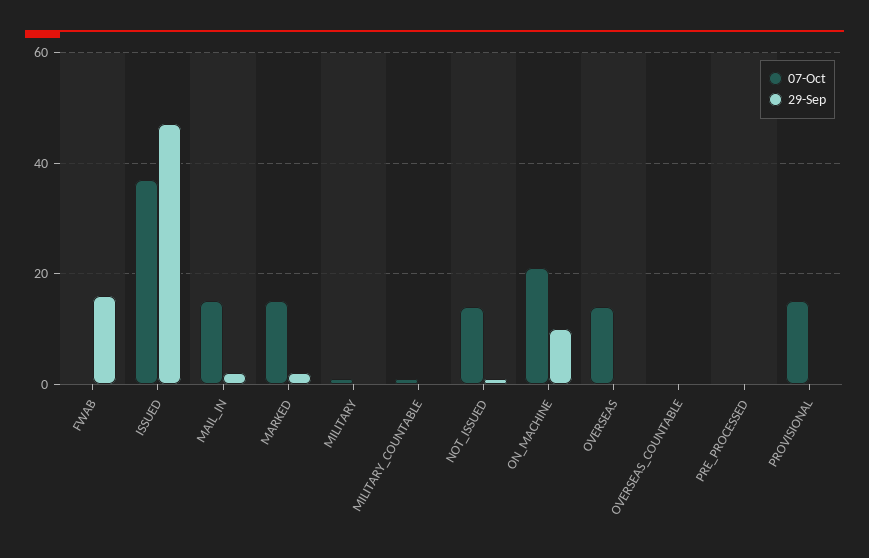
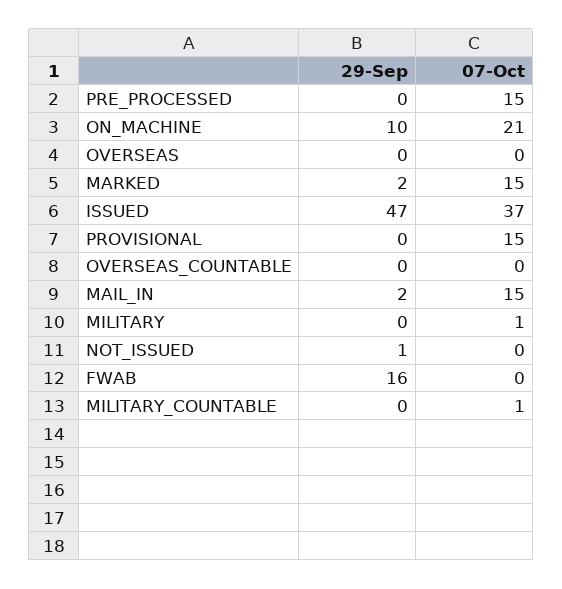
  {
    "07-Oct": {
      "FWAB": 0,
      "ISSUED": 37,
      "MAIL_IN": 15,
      "MARKED": 15,
      "MILITARY": 1,
      "MILITARY_COUNTABLE": 1,
-     "NOT_ISSUED": 15,
+     "NOT_ISSUED": 0,
      "ON_MACHINE": 21,
-     "OVERSEAS": 15,
+     "OVERSEAS": 0,
      "OVERSEAS_COUNTABLE": 0,
-     "PRE_PROCESSED": 0,
+     "PRE_PROCESSED": 15,
      "PROVISIONAL": 15
    },
    "29-Sep": {
      "FWAB": 16,
      "ISSUED": 47,
      "MAIL_IN": 2,
      "MARKED": 2,
      "MILITARY": 0,
      "MILITARY_COUNTABLE": 0,
      "NOT_ISSUED": 1,
      "ON_MACHINE": 10,
      "OVERSEAS": 0,
      "OVERSEAS_COUNTABLE": 0,
      "PRE_PROCESSED": 0,
      "PROVISIONAL": 0
    }
  }

